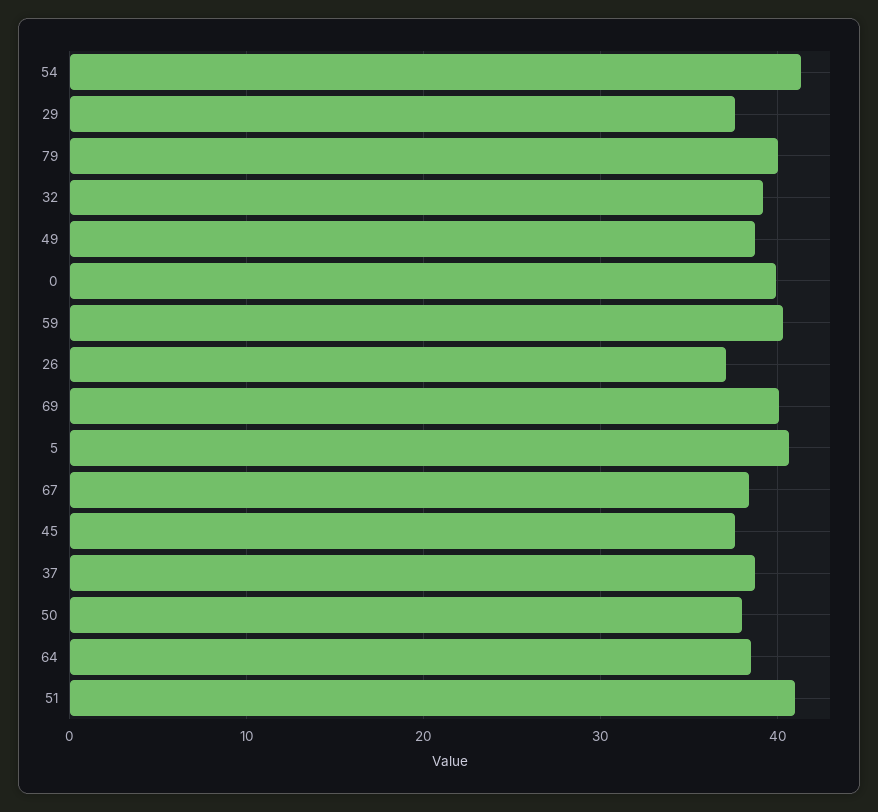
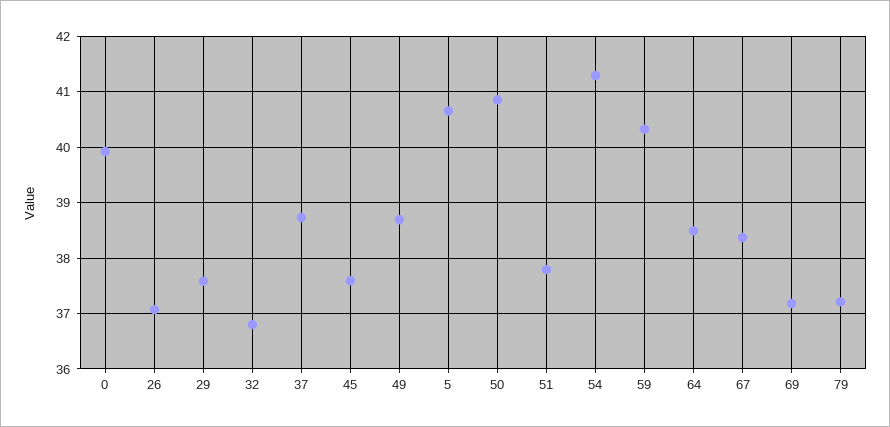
  {
    "54": 41.2,
    "29": 37.6,
-   "79": 40,
+   "79": 37.2,
-   "32": 39,
+   "32": 36.8,
    "49": 38.6,
    "0": 40,
    "59": 40.4,
    "26": 37,
-   "69": 40,
+   "69": 37.2,
    "5": 40.6,
    "67": 38.4,
    "45": 37.6,
    "37": 38.8,
-   "50": 38,
+   "50": 40.8,
    "64": 38.4,
-   "51": 41
+   "51": 37.8
  }

